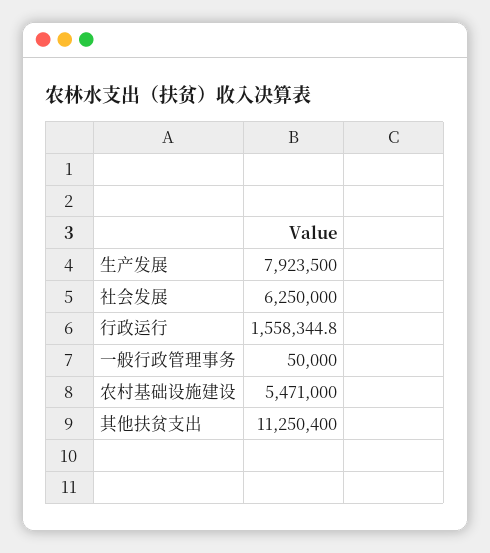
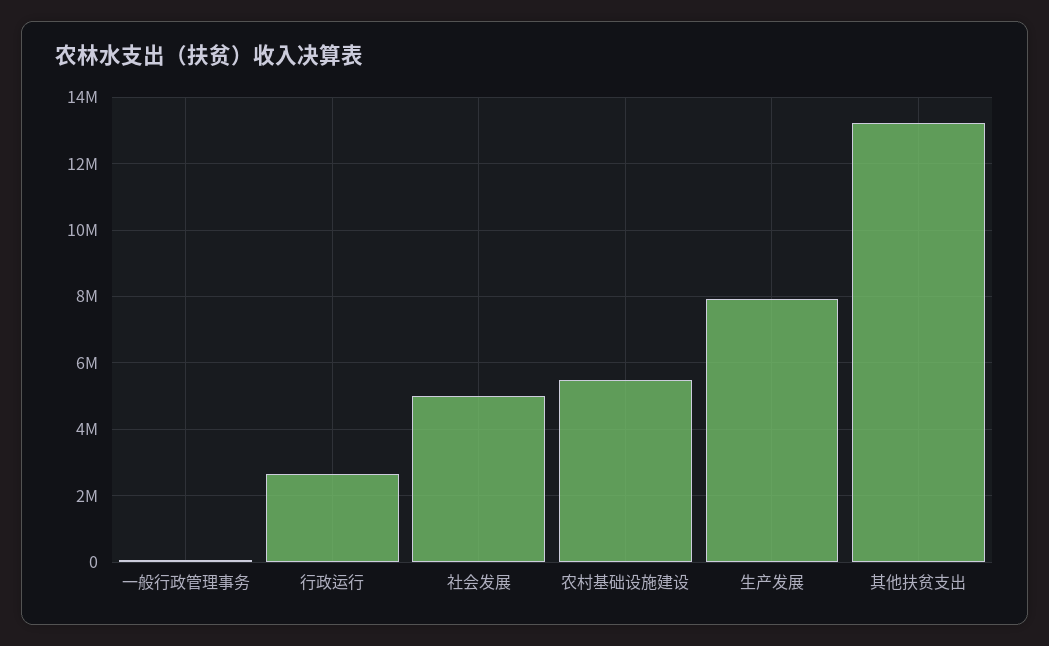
  {
    "生产发展": 7923500,
-   "社会发展": 6250000,
+   "社会发展": 5000000,
-   "行政运行": 1558344.8,
+   "行政运行": 2600000,
    "一般行政管理事务": 50000,
    "农村基础设施建设": 5471000,
-   "其他扶贫支出": 11250400
+   "其他扶贫支出": 13200000
  }

